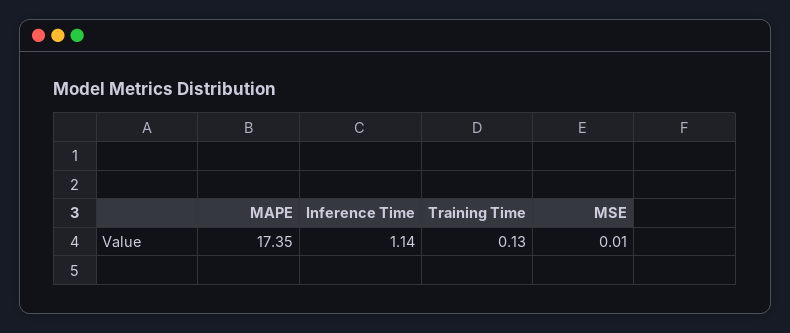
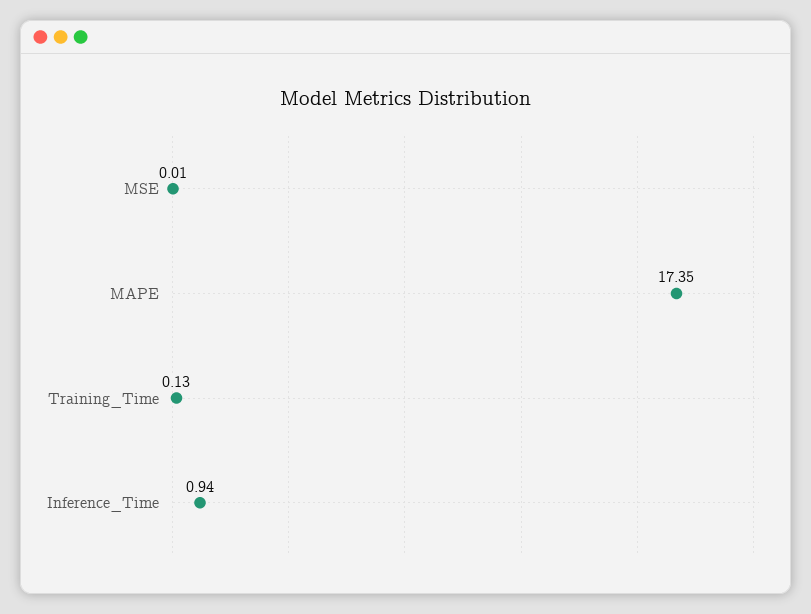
  {
    "MAPE": 17.35,
-   "Inference Time": 1.14,
+   "Inference Time": 0.94,
    "Training Time": 0.13,
    "MSE": 0.01
  }

